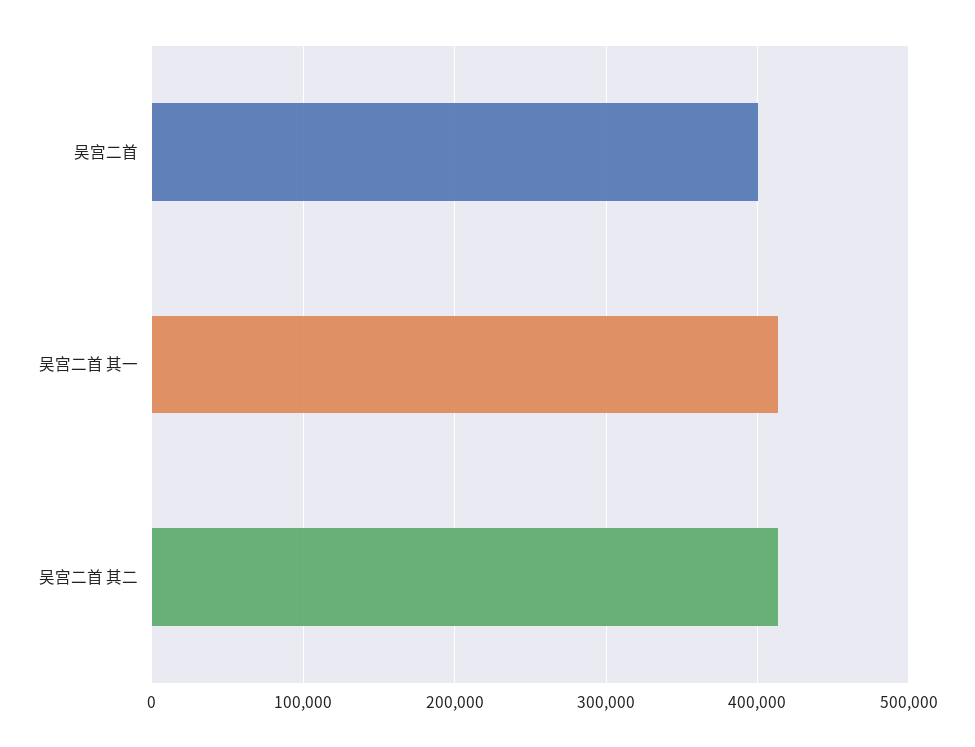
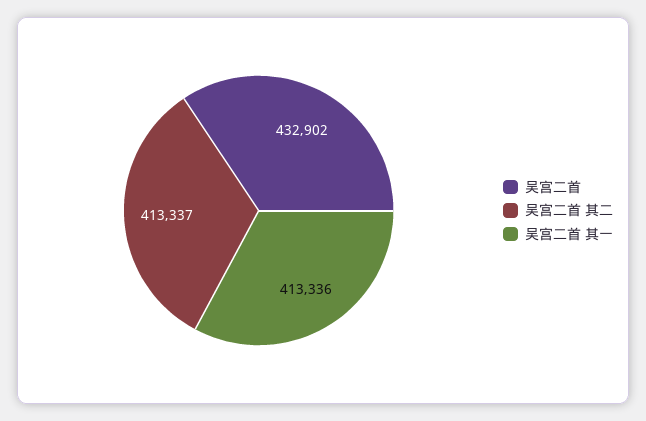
  {
-   "吴宫二首": 400000,
+   "吴宫二首": 432902,
    "吴宫二首 其一": 413336,
    "吴宫二首 其二": 413337
  }

